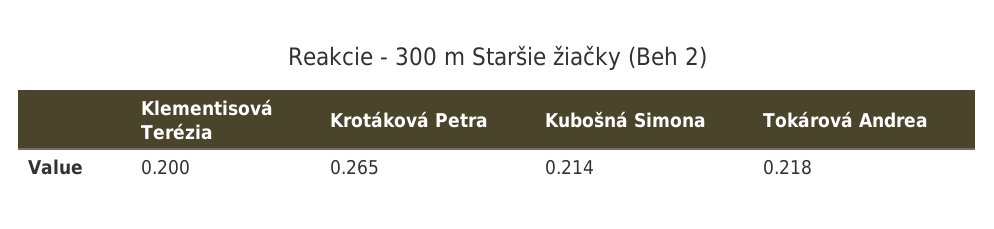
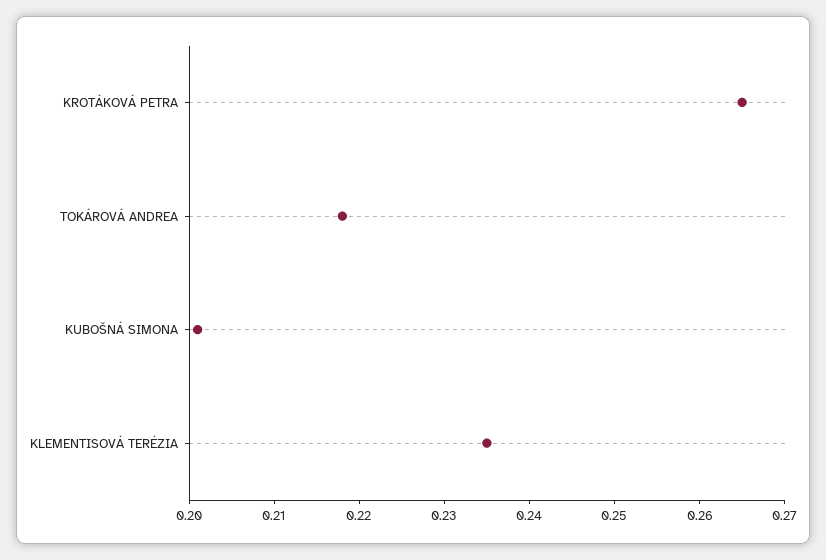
  {
-   "Klementisová Terézia": 0.2,
+   "Klementisová Terézia": 0.235,
    "Krotáková Petra": 0.265,
-   "Kubošná Simona": 0.214,
+   "Kubošná Simona": 0.201,
    "Tokárová Andrea": 0.218
  }

